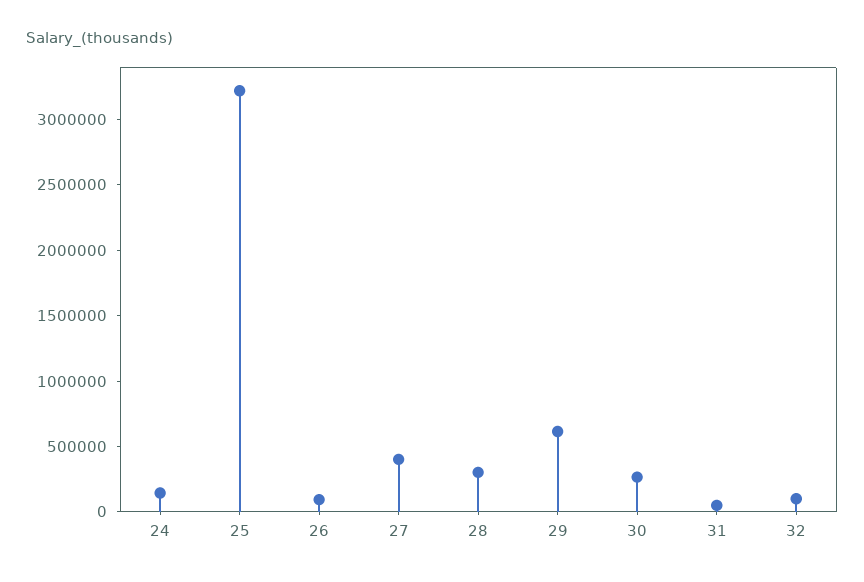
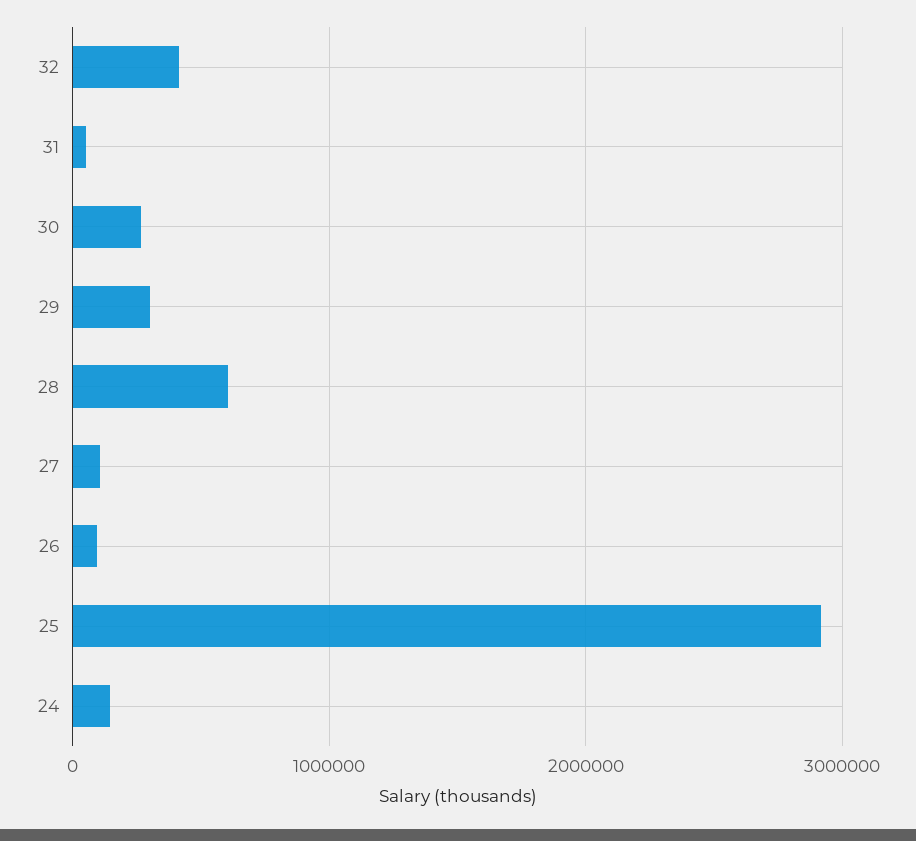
  {
    "24": 100000,
-   "25": 3200000,
+   "25": 2900000,
    "26": 100000,
-   "27": 400000,
+   "27": 100000,
-   "28": 300000,
+   "28": 600000,
-   "29": 600000,
+   "29": 300000,
    "30": 300000,
    "31": 100000,
-   "32": 100000
+   "32": 400000
  }

